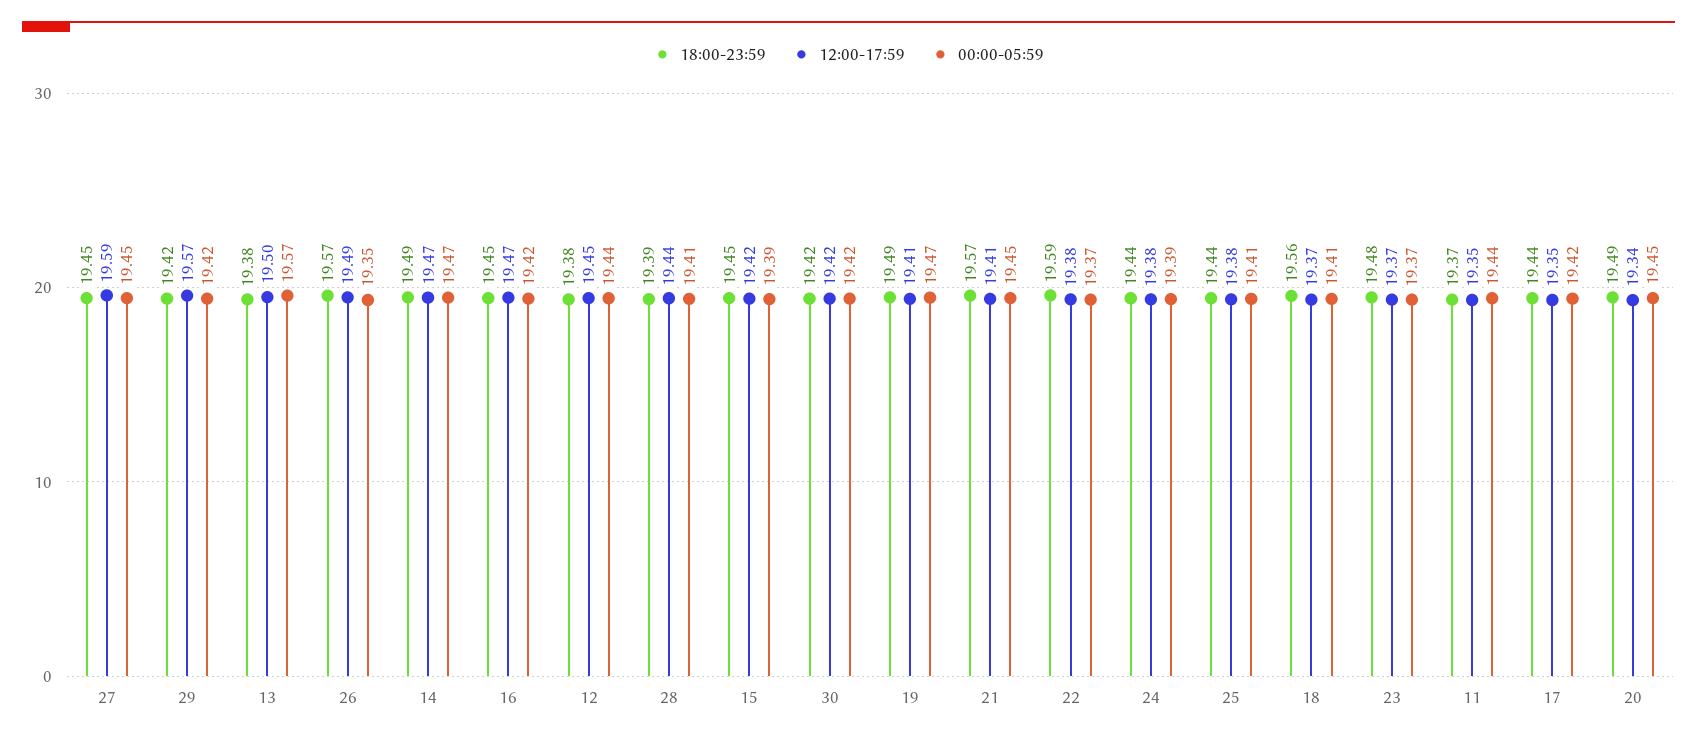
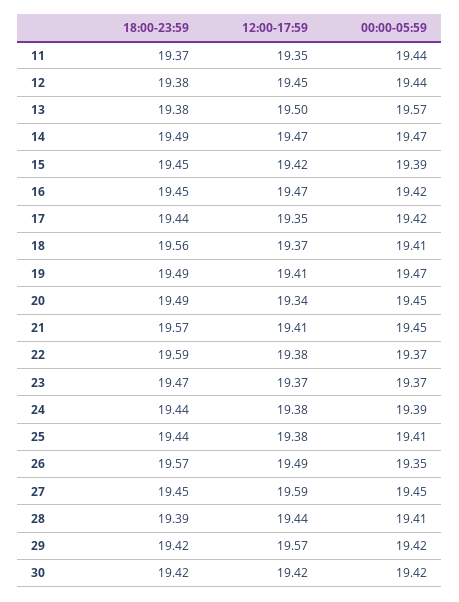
  {
    "18:00-23:59": {
      "27": 19.45,
      "29": 19.42,
      "13": 19.38,
      "26": 19.57,
      "14": 19.49,
      "16": 19.45,
      "12": 19.38,
      "28": 19.39,
      "15": 19.45,
      "30": 19.42,
      "19": 19.49,
      "21": 19.57,
      "22": 19.59,
      "24": 19.44,
      "25": 19.44,
      "18": 19.56,
-     "23": 19.48,
+     "23": 19.47,
      "11": 19.37,
      "17": 19.44,
      "20": 19.49
    },
    "12:00-17:59": {
      "27": 19.59,
      "29": 19.57,
      "13": 19.5,
      "26": 19.49,
      "14": 19.47,
      "16": 19.47,
      "12": 19.45,
      "28": 19.44,
      "15": 19.42,
      "30": 19.42,
      "19": 19.41,
      "21": 19.41,
      "22": 19.38,
      "24": 19.38,
      "25": 19.38,
      "18": 19.37,
      "23": 19.37,
      "11": 19.35,
      "17": 19.35,
      "20": 19.34
    },
    "00:00-05:59": {
      "27": 19.45,
      "29": 19.42,
      "13": 19.57,
      "26": 19.35,
      "14": 19.47,
      "16": 19.42,
      "12": 19.44,
      "28": 19.41,
      "15": 19.39,
      "30": 19.42,
      "19": 19.47,
      "21": 19.45,
      "22": 19.37,
      "24": 19.39,
      "25": 19.41,
      "18": 19.41,
      "23": 19.37,
      "11": 19.44,
      "17": 19.42,
      "20": 19.45
    }
  }

